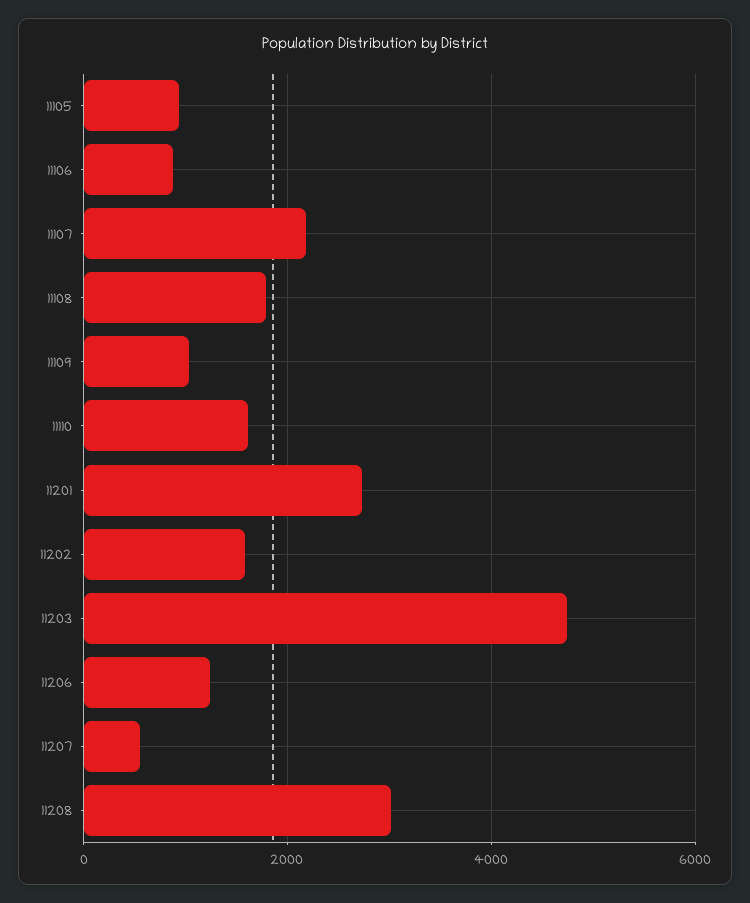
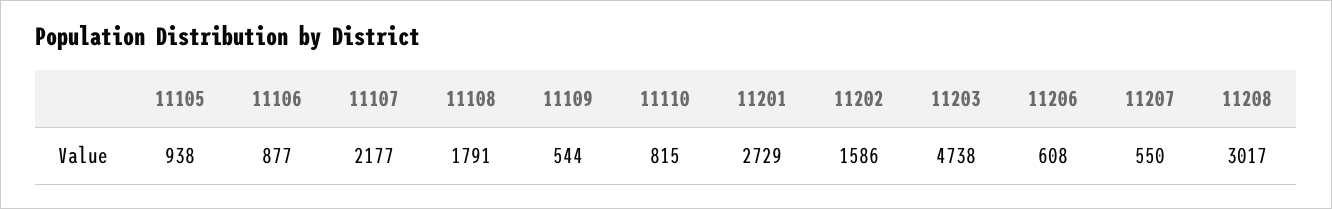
  {
    "11105": 938,
    "11106": 877,
    "11107": 2177,
    "11108": 1791,
-   "11109": 1000,
+   "11109": 544,
-   "11110": 1600,
+   "11110": 815,
    "11201": 2729,
    "11202": 1586,
    "11203": 4738,
-   "11206": 1200,
+   "11206": 608,
    "11207": 550,
    "11208": 3017
  }

